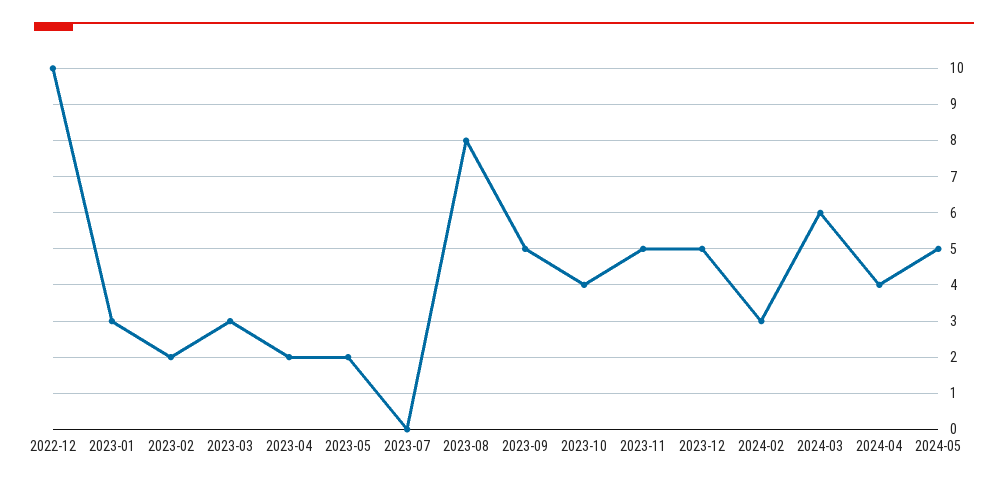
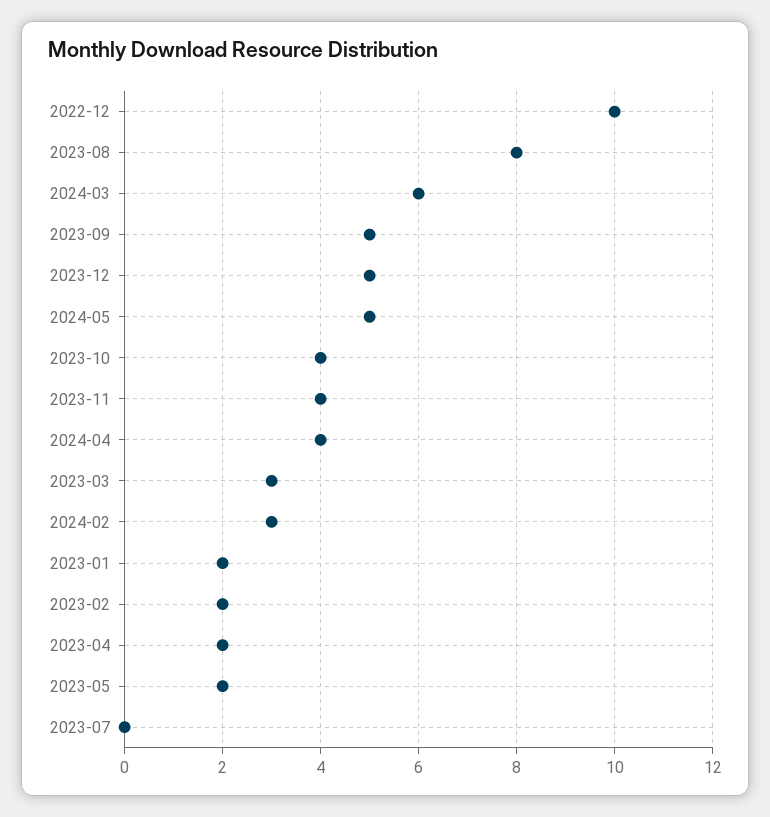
  {
    "2022-12": 10,
-   "2023-01": 3,
+   "2023-01": 2,
    "2023-02": 2,
    "2023-03": 3,
    "2023-04": 2,
    "2023-05": 2,
    "2023-07": 0,
    "2023-08": 8,
    "2023-09": 5,
    "2023-10": 4,
-   "2023-11": 5,
+   "2023-11": 4,
    "2023-12": 5,
    "2024-02": 3,
    "2024-03": 6,
    "2024-04": 4,
    "2024-05": 5
  }

